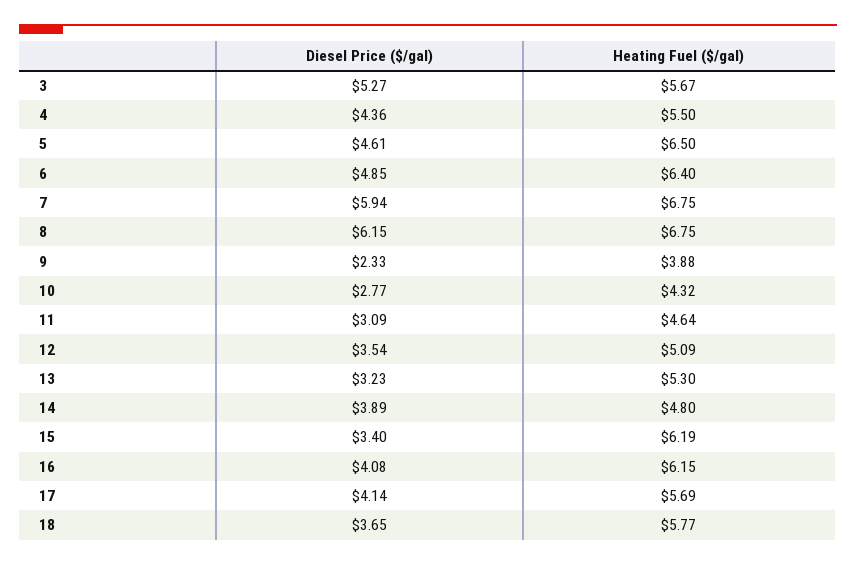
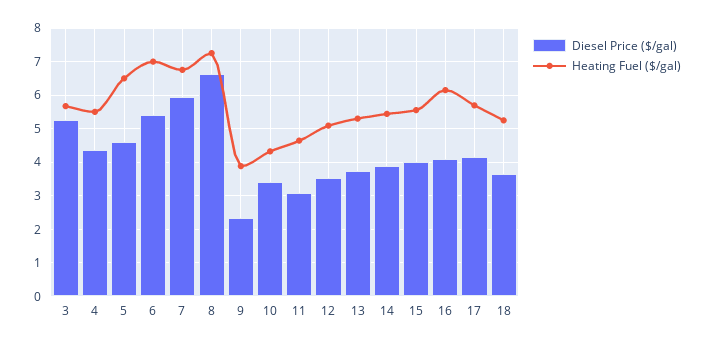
  {
    "Diesel Price ($/gal)": {
      "3": 5.27,
      "4": 4.36,
      "5": 4.61,
-     "6": 4.85,
+     "6": 5.4,
      "7": 5.94,
-     "8": 6.15,
+     "8": 6.6,
      "9": 2.33,
-     "10": 2.77,
+     "10": 3.4,
      "11": 3.09,
      "12": 3.54,
-     "13": 3.23,
+     "13": 3.8,
      "14": 3.89,
-     "15": 3.4,
+     "15": 4,
      "16": 4.08,
      "17": 4.14,
      "18": 3.65
    },
    "Heating Fuel ($/gal)": {
      "3": 5.67,
      "4": 5.5,
      "5": 6.5,
-     "6": 6.4,
+     "6": 7,
      "7": 6.75,
-     "8": 6.75,
+     "8": 7.2,
      "9": 3.88,
      "10": 4.32,
      "11": 4.64,
      "12": 5.09,
      "13": 5.3,
-     "14": 4.8,
+     "14": 5.4,
-     "15": 6.19,
+     "15": 5.6,
      "16": 6.15,
      "17": 5.69,
-     "18": 5.77
+     "18": 5.2
    }
  }

